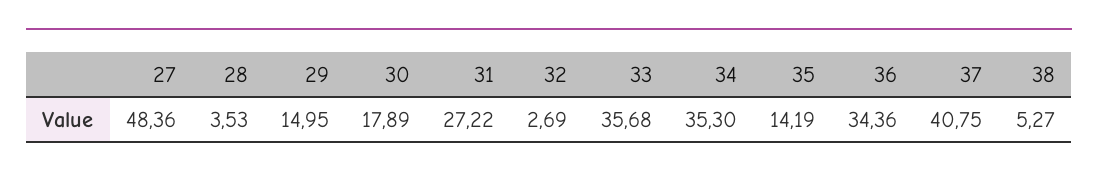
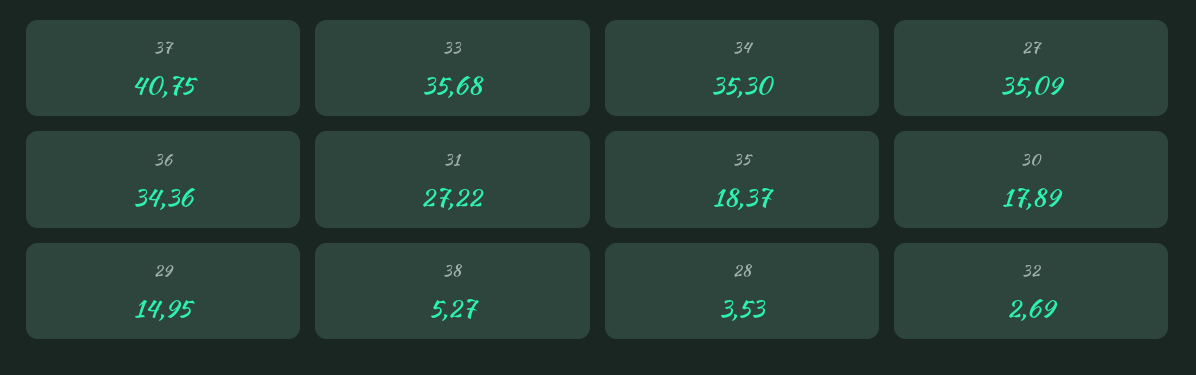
  {
-   "27": 48.36,
+   "27": 35.09,
    "28": 3.53,
    "29": 14.95,
    "30": 17.89,
    "31": 27.22,
    "32": 2.69,
    "33": 35.68,
    "34": 35.3,
-   "35": 14.19,
+   "35": 18.37,
    "36": 34.36,
    "37": 40.75,
    "38": 5.27
  }

